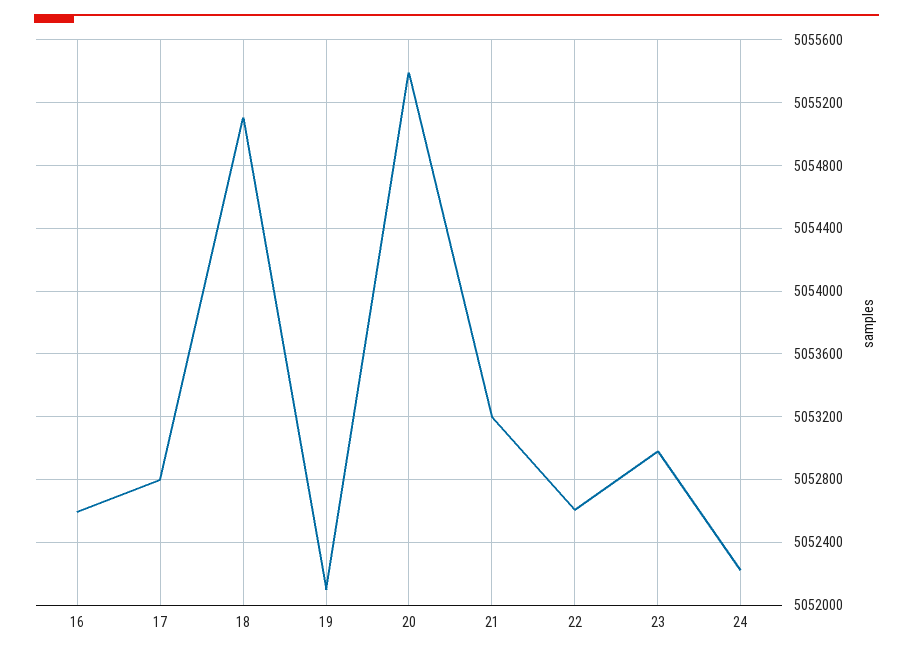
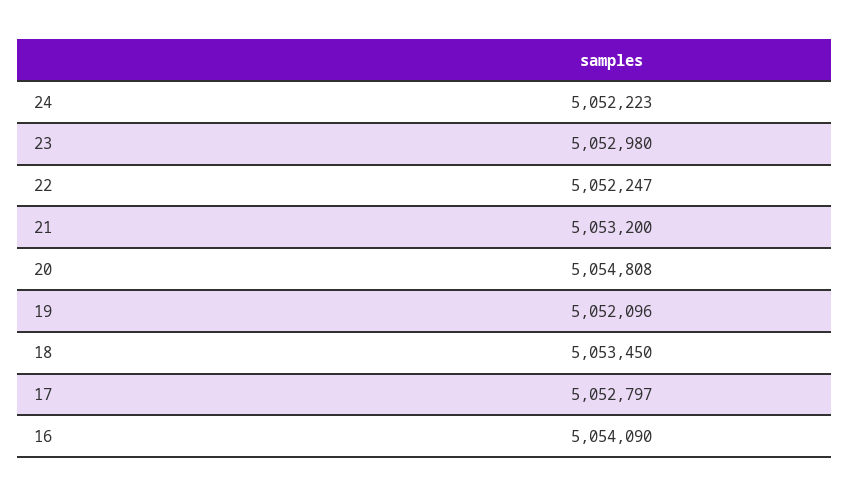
  {
-   "16": 5052600,
+   "16": 5054090,
    "17": 5052797,
-   "18": 5055100,
+   "18": 5053450,
    "19": 5052096,
-   "20": 5055400,
+   "20": 5054808,
    "21": 5053200,
-   "22": 5052600,
+   "22": 5052247,
    "23": 5052980,
    "24": 5052223
  }

